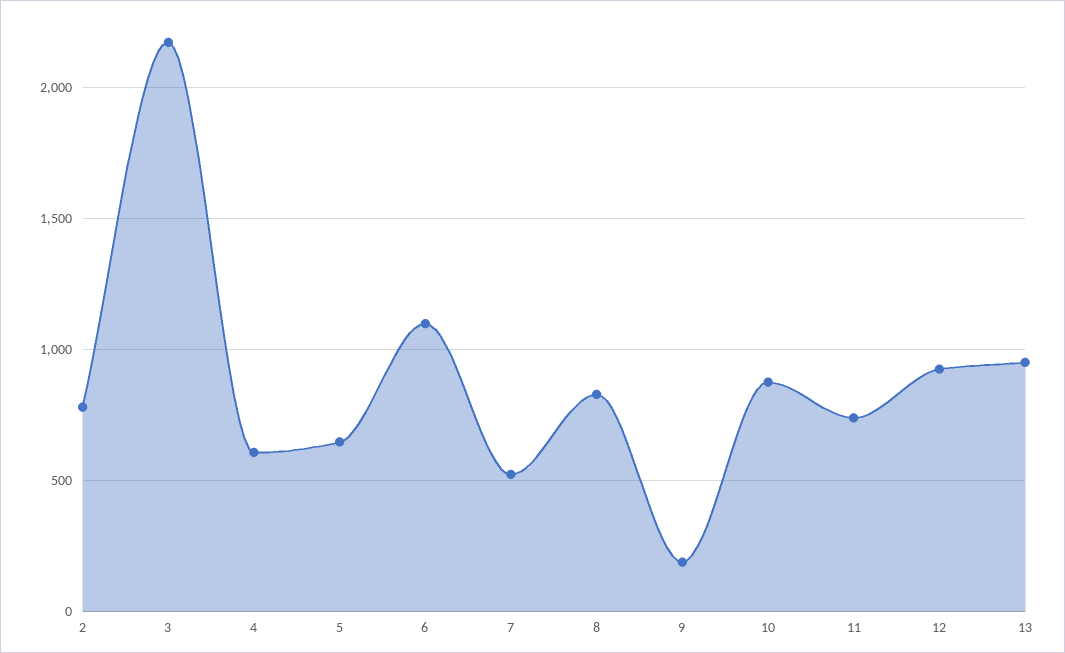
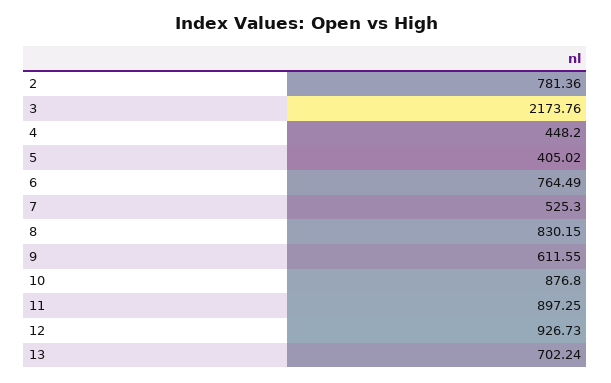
  {
    "2": 781.36,
    "3": 2173.76,
-   "4": 600,
+   "4": 448.2,
-   "5": 650,
+   "5": 405.02,
-   "6": 1100,
+   "6": 764.49,
    "7": 525.3,
    "8": 830.15,
-   "9": 200,
+   "9": 611.55,
    "10": 876.8,
-   "11": 750,
+   "11": 897.25,
    "12": 926.73,
-   "13": 950
+   "13": 702.24
  }

